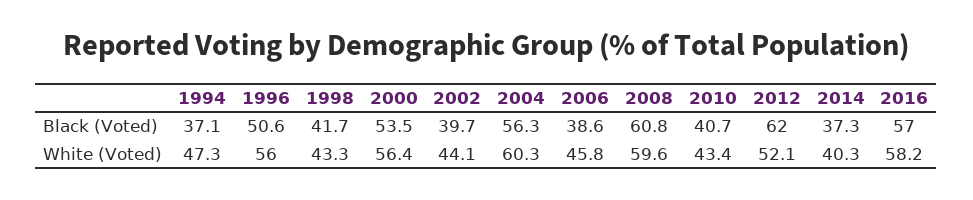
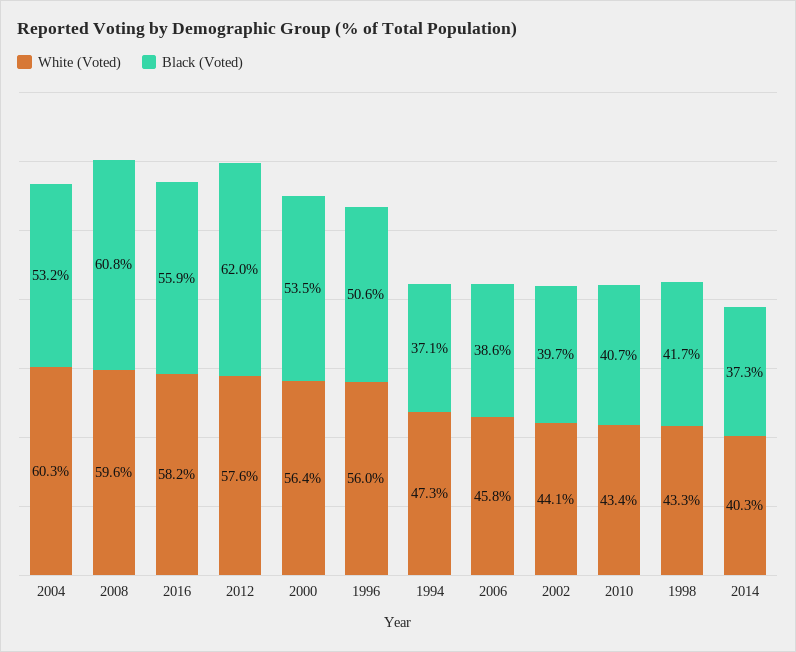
  {
    "Black (Voted)": {
      "1994": 37.1,
      "1996": 50.6,
      "1998": 41.7,
      "2000": 53.5,
      "2002": 39.7,
-     "2004": 56.3,
+     "2004": 53.2,
      "2006": 38.6,
      "2008": 60.8,
      "2010": 40.7,
      "2012": 62,
      "2014": 37.3,
-     "2016": 57
+     "2016": 55.9
    },
    "White (Voted)": {
      "1994": 47.3,
      "1996": 56,
      "1998": 43.3,
      "2000": 56.4,
      "2002": 44.1,
      "2004": 60.3,
      "2006": 45.8,
      "2008": 59.6,
      "2010": 43.4,
-     "2012": 52.1,
+     "2012": 57.6,
      "2014": 40.3,
      "2016": 58.2
    }
  }

